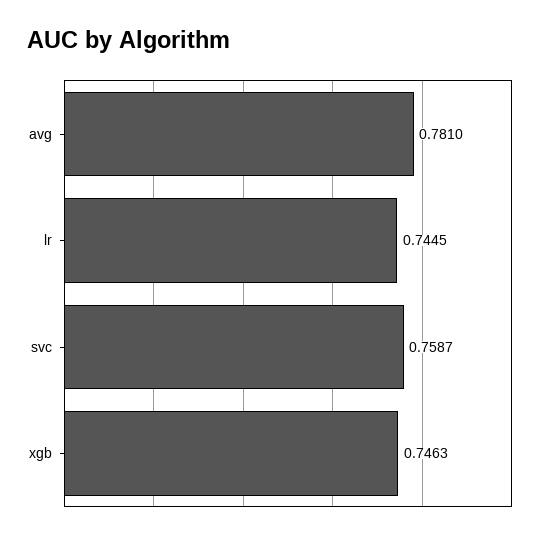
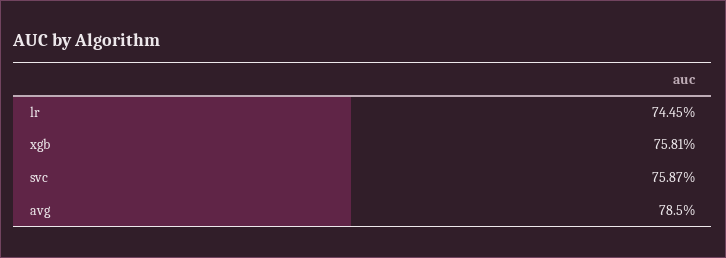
  {
-   "avg": 0.781,
+   "avg": 0.785,
    "lr": 0.7445,
    "svc": 0.7587,
-   "xgb": 0.7463
+   "xgb": 0.7581
  }

